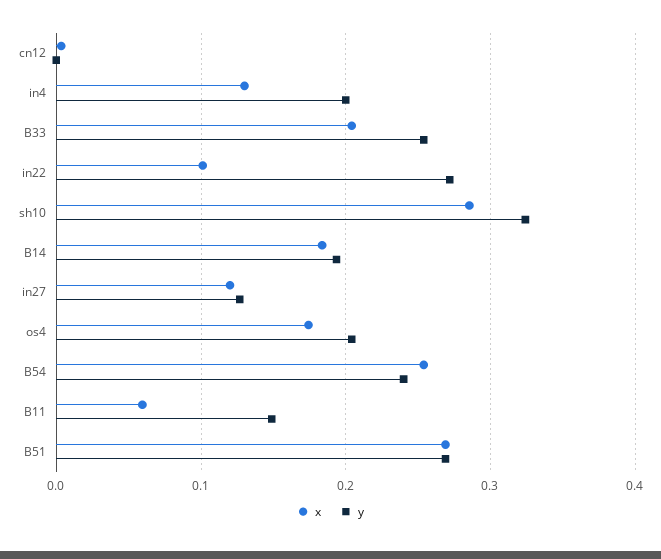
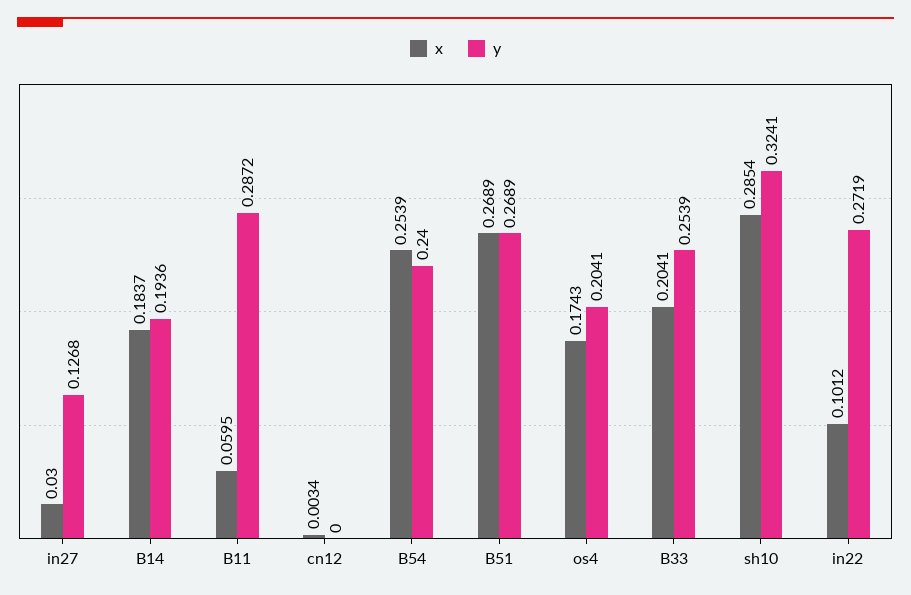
  {
    "x": {
      "cn12": 0.0034,
-     "in4": 0.13,
      "B33": 0.2041,
      "in22": 0.1012,
      "sh10": 0.2854,
      "B14": 0.1837,
-     "in27": 0.12,
+     "in27": 0.03,
      "os4": 0.1743,
      "B54": 0.2539,
      "B11": 0.0595,
      "B51": 0.2689
    },
    "y": {
      "cn12": 0,
-     "in4": 0.2,
      "B33": 0.2539,
      "in22": 0.2719,
      "sh10": 0.3241,
      "B14": 0.1936,
      "in27": 0.1268,
      "os4": 0.2041,
      "B54": 0.24,
-     "B11": 0.15,
+     "B11": 0.2872,
      "B51": 0.2689
    }
  }

